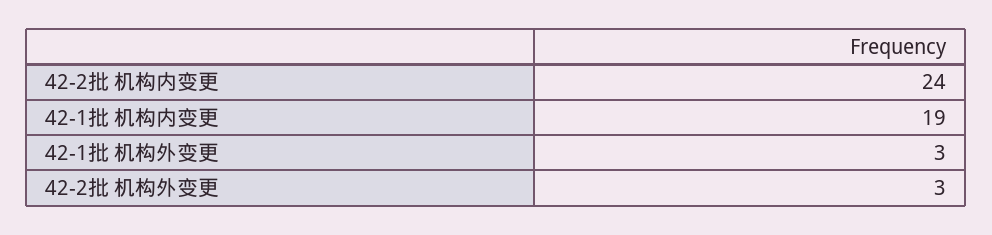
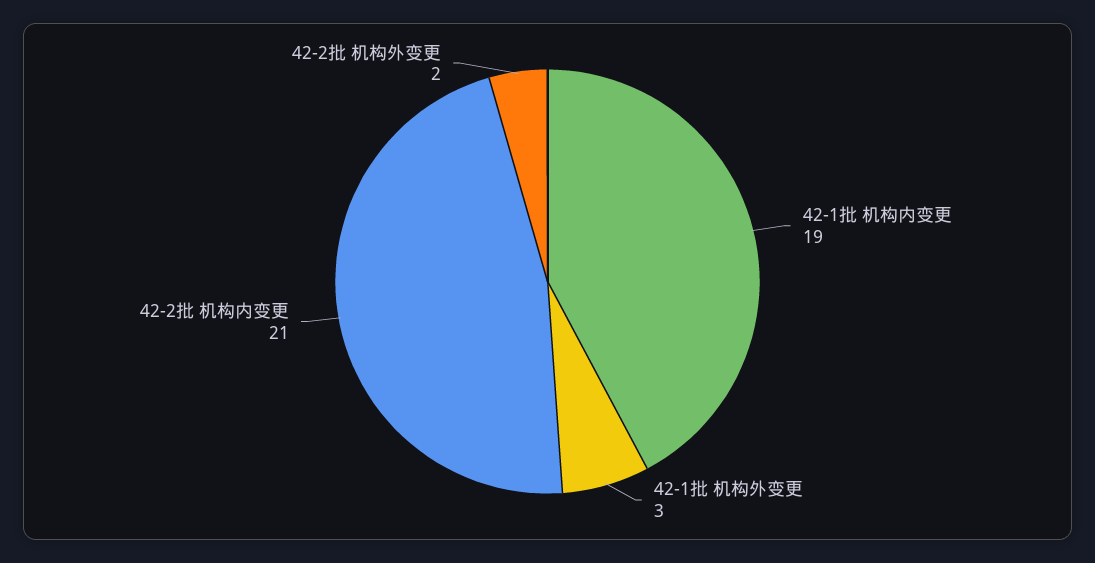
  {
-   "42-2批 机构内变更": 24,
+   "42-2批 机构内变更": 21,
    "42-1批 机构内变更": 19,
    "42-1批 机构外变更": 3,
-   "42-2批 机构外变更": 3
+   "42-2批 机构外变更": 2
  }

